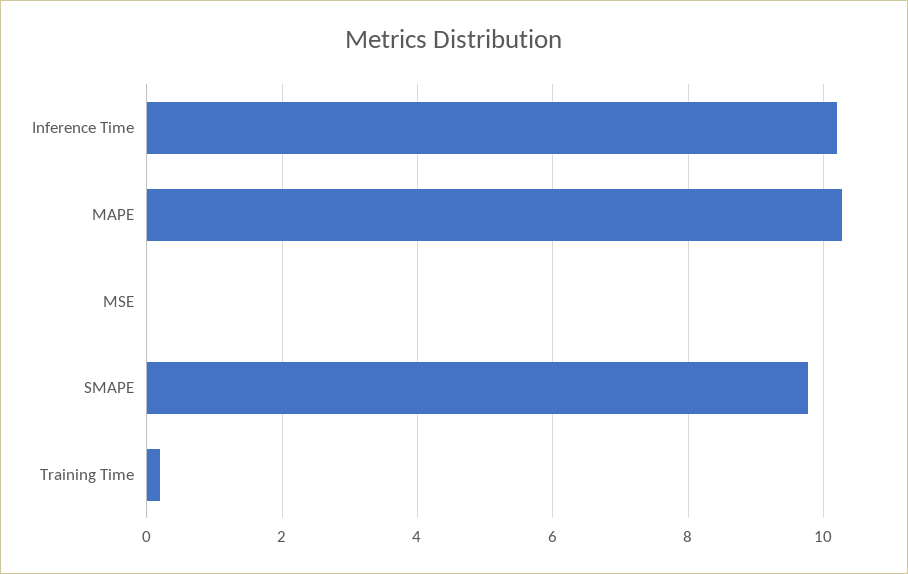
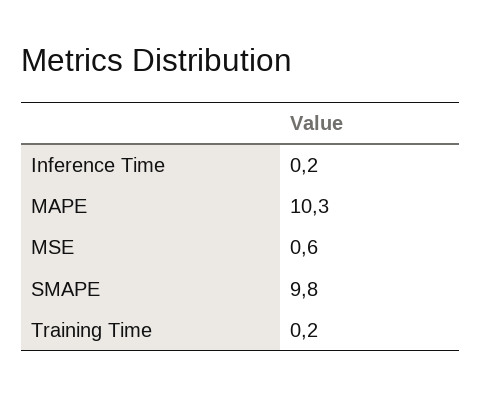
  {
-   "Inference Time": 10.2,
+   "Inference Time": 0.2,
    "MAPE": 10.3,
-   "MSE": 0,
+   "MSE": 0.6,
    "SMAPE": 9.8,
    "Training Time": 0.2
  }

